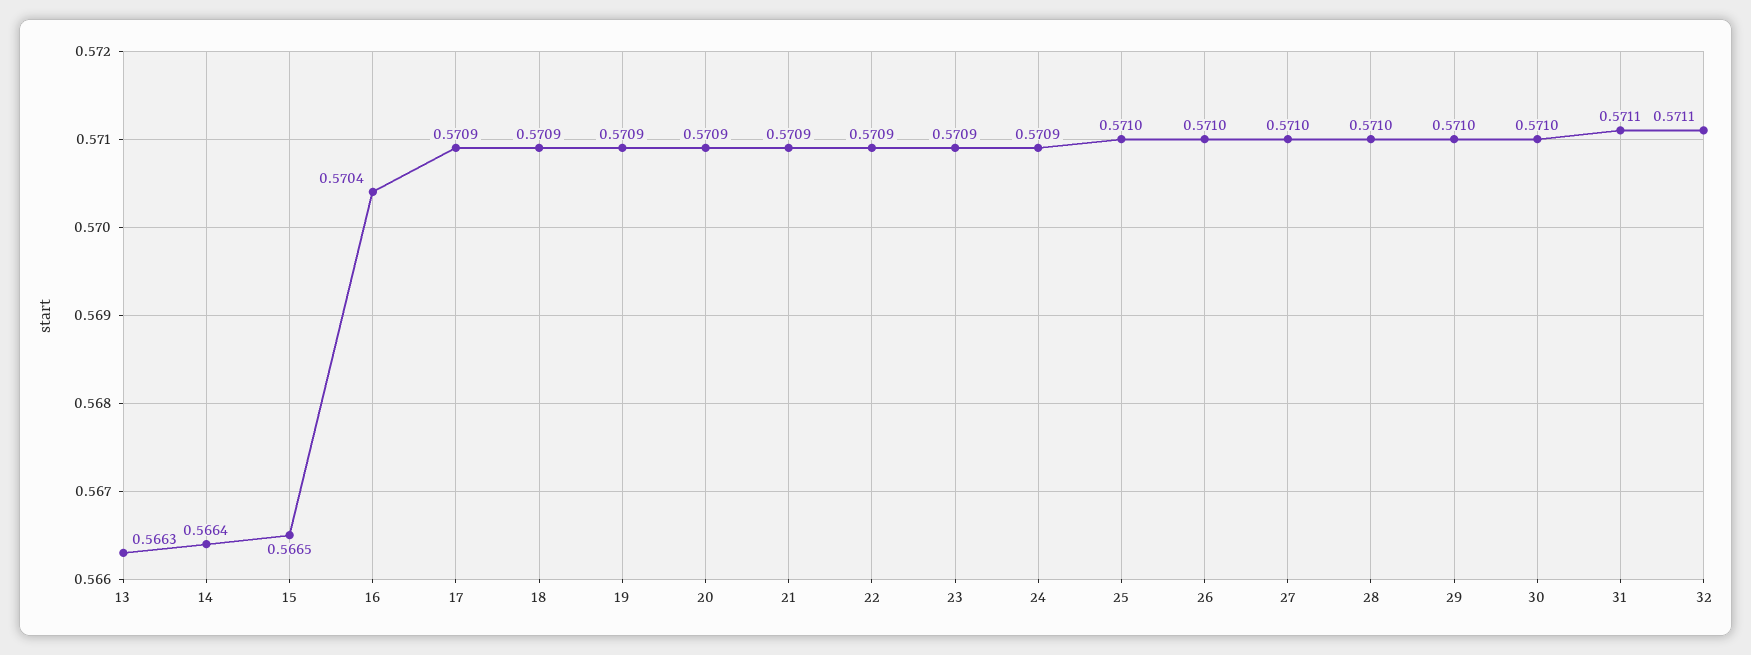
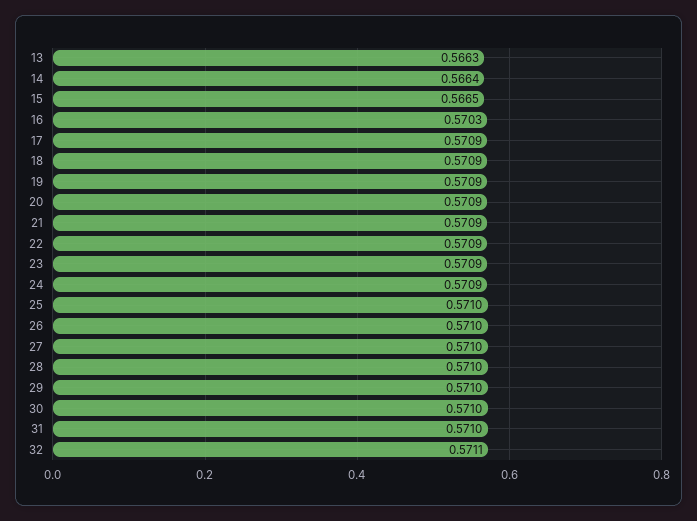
  {
    "13": 0.5663,
    "14": 0.5664,
    "15": 0.5665,
-   "16": 0.5704,
+   "16": 0.5703,
    "17": 0.5709,
    "18": 0.5709,
    "19": 0.5709,
    "20": 0.5709,
    "21": 0.5709,
    "22": 0.5709,
    "23": 0.5709,
    "24": 0.5709,
    "25": 0.571,
    "26": 0.571,
    "27": 0.571,
    "28": 0.571,
    "29": 0.571,
    "30": 0.571,
-   "31": 0.5711,
+   "31": 0.571,
    "32": 0.5711
  }

